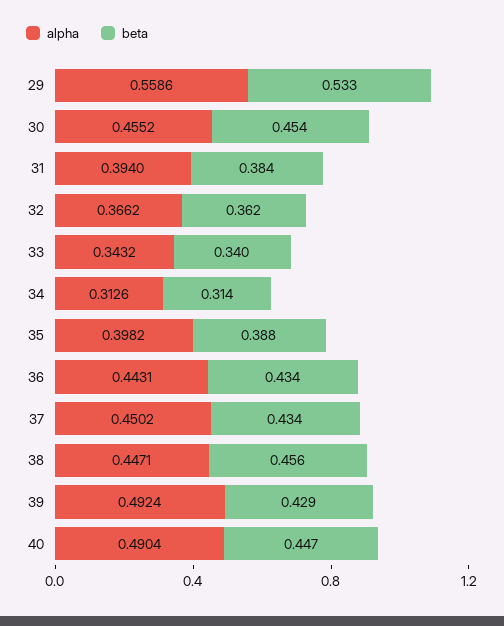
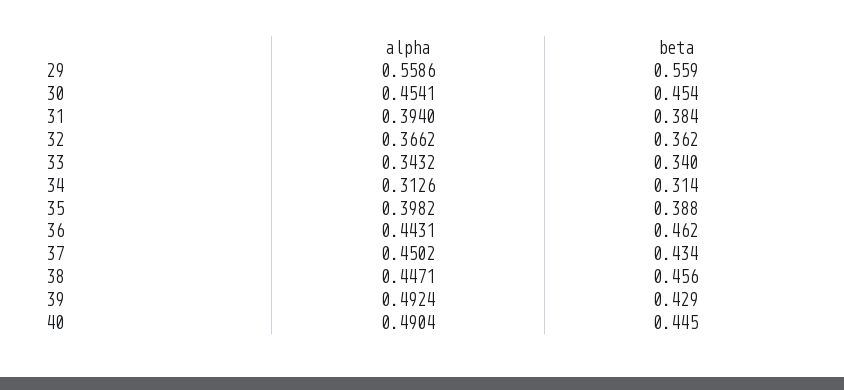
  {
    "alpha": {
      "29": 0.5586,
-     "30": 0.4552,
+     "30": 0.4541,
      "31": 0.394,
      "32": 0.3662,
      "33": 0.3432,
      "34": 0.3126,
      "35": 0.3982,
      "36": 0.4431,
      "37": 0.4502,
      "38": 0.4471,
      "39": 0.4924,
      "40": 0.4904
    },
    "beta": {
-     "29": 0.533,
+     "29": 0.559,
      "30": 0.454,
      "31": 0.384,
      "32": 0.362,
      "33": 0.34,
      "34": 0.314,
      "35": 0.388,
-     "36": 0.434,
+     "36": 0.462,
      "37": 0.434,
      "38": 0.456,
      "39": 0.429,
-     "40": 0.447
+     "40": 0.445
    }
  }

